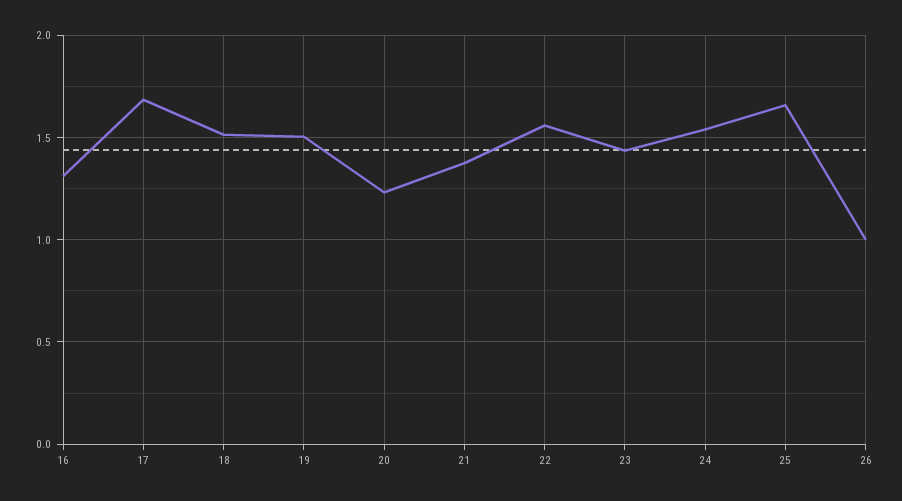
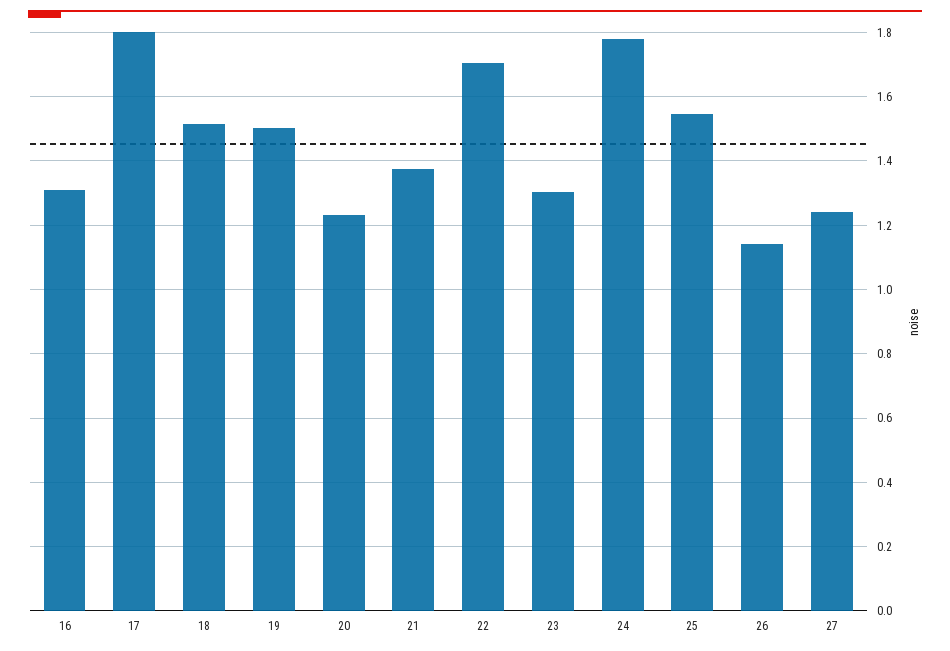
  {
    "16": 1.32,
-   "17": 1.7,
+   "17": 1.8,
    "18": 1.52,
    "19": 1.5,
    "20": 1.24,
    "21": 1.38,
-   "22": 1.55,
+   "22": 1.7,
-   "23": 1.45,
+   "23": 1.3,
-   "24": 1.55,
+   "24": 1.78,
-   "25": 1.65,
+   "25": 1.54,
-   "26": 1
+   "26": 1.14,
+   "27": 1.24
  }

